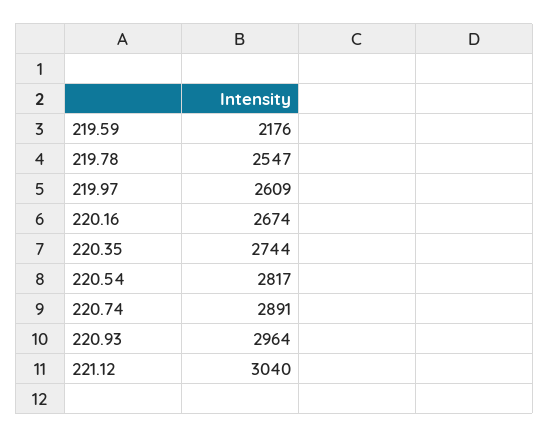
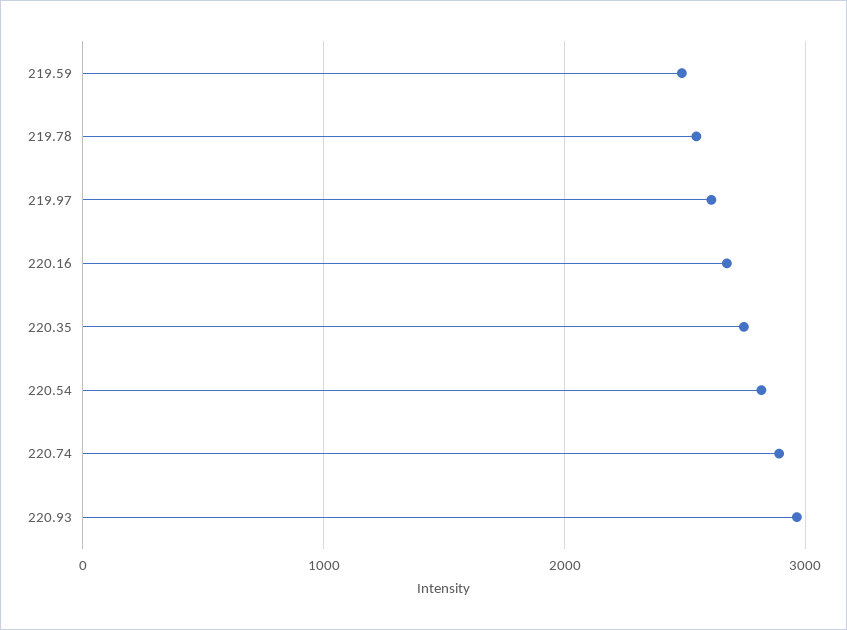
  {
-   "219.59": 2176,
+   "219.59": 2500,
    "219.78": 2547,
    "219.97": 2609,
    "220.16": 2674,
    "220.35": 2744,
    "220.54": 2817,
    "220.74": 2891,
-   "220.93": 2964,
+   "220.93": 2964
-   "221.12": 3040
  }

